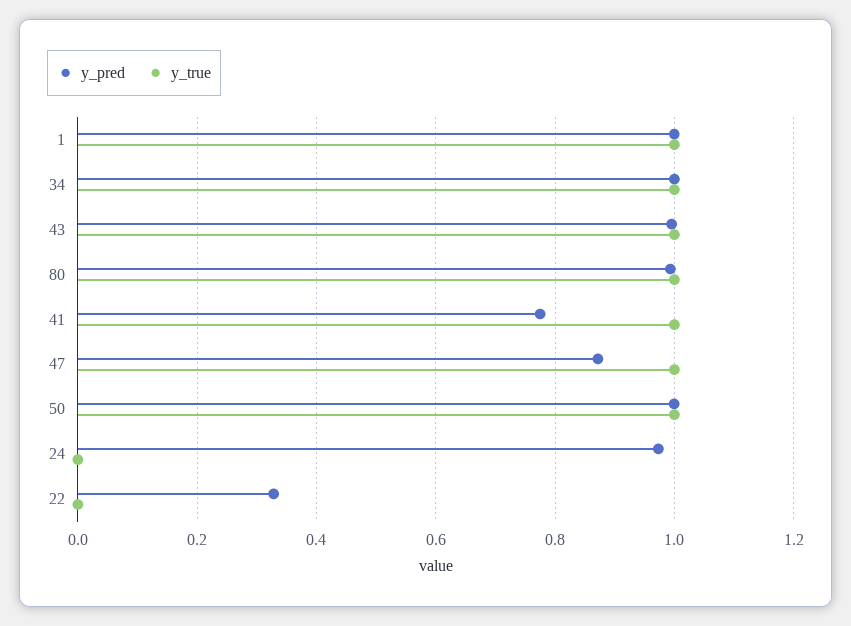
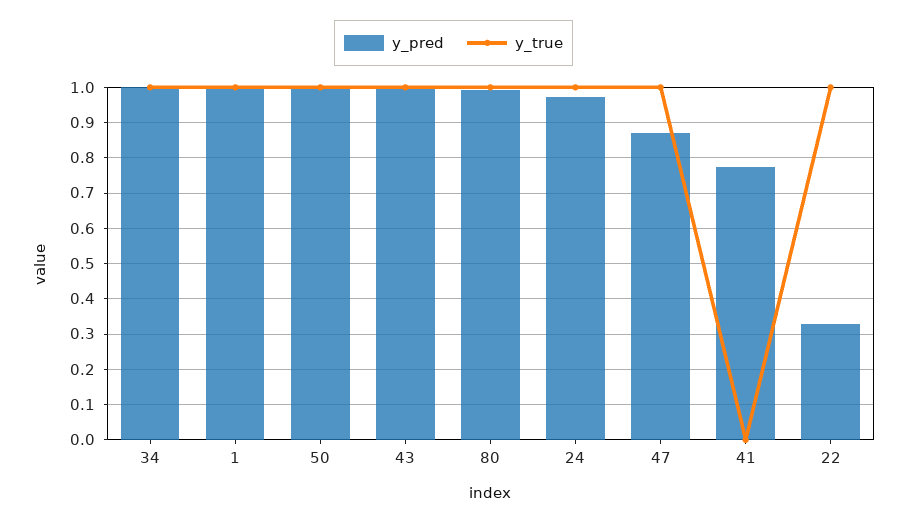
  {
    "y_pred": {
      "1": 1,
      "34": 1,
      "43": 1,
      "80": 1,
      "41": 0.78,
      "47": 0.88,
      "50": 1,
      "24": 0.98,
      "22": 0.32
    },
    "y_true": {
      "1": 1,
      "34": 1,
      "43": 1,
      "80": 1,
-     "41": 1,
+     "41": 0,
      "47": 1,
      "50": 1,
-     "24": 0,
+     "24": 1,
-     "22": 0
+     "22": 1
    }
  }

